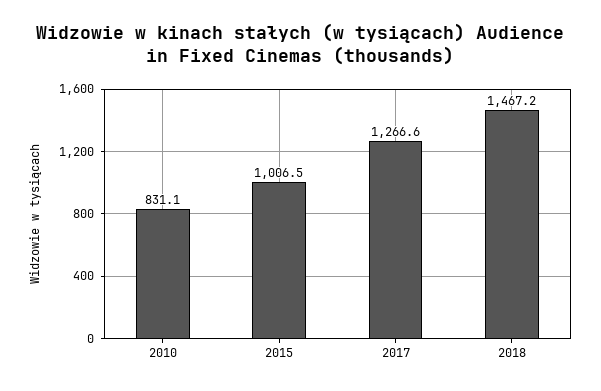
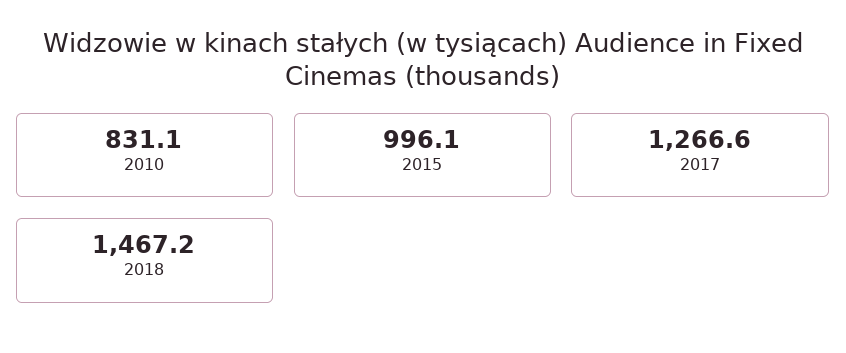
  {
    "2010": 831.1,
-   "2015": 1006.5,
+   "2015": 996.1,
    "2017": 1266.6,
    "2018": 1467.2
  }

